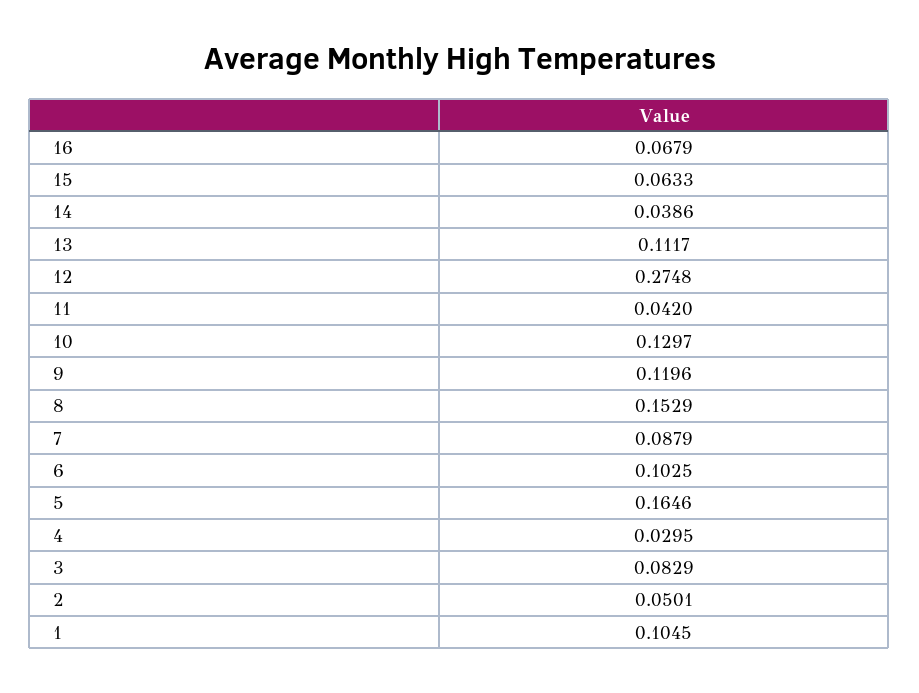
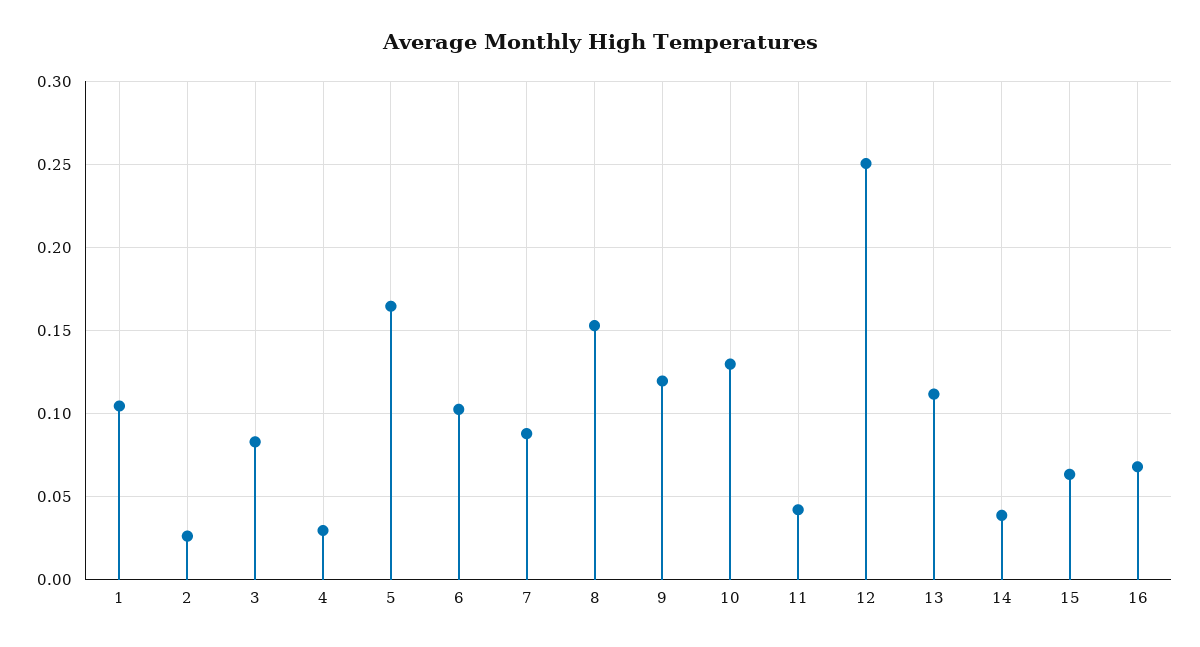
  {
    "16": 0.0679,
    "15": 0.0633,
    "14": 0.0386,
    "13": 0.1117,
-   "12": 0.2748,
+   "12": 0.25,
    "11": 0.042,
    "10": 0.1297,
    "9": 0.1196,
    "8": 0.1529,
    "7": 0.0879,
    "6": 0.1025,
    "5": 0.1646,
    "4": 0.0295,
    "3": 0.0829,
-   "2": 0.0501,
+   "2": 0.025,
    "1": 0.1045
  }

